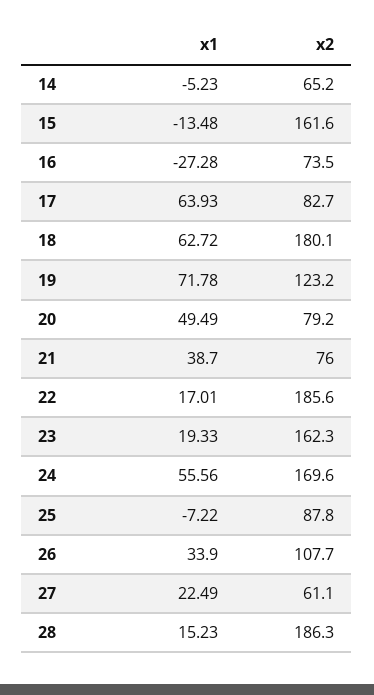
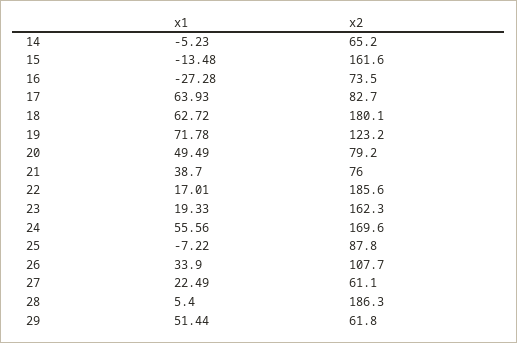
  {
    "x1": {
      "14": -5.23,
      "15": -13.48,
      "16": -27.28,
      "17": 63.93,
      "18": 62.72,
      "19": 71.78,
      "20": 49.49,
      "21": 38.7,
      "22": 17.01,
      "23": 19.33,
      "24": 55.56,
      "25": -7.22,
      "26": 33.9,
      "27": 22.49,
-     "28": 15.23
+     "28": 5.4,
+     "29": 51.44
    },
    "x2": {
      "14": 65.2,
      "15": 161.6,
      "16": 73.5,
      "17": 82.7,
      "18": 180.1,
      "19": 123.2,
      "20": 79.2,
      "21": 76,
      "22": 185.6,
      "23": 162.3,
      "24": 169.6,
      "25": 87.8,
      "26": 107.7,
      "27": 61.1,
-     "28": 186.3
+     "28": 186.3,
+     "29": 61.8
    }
  }

